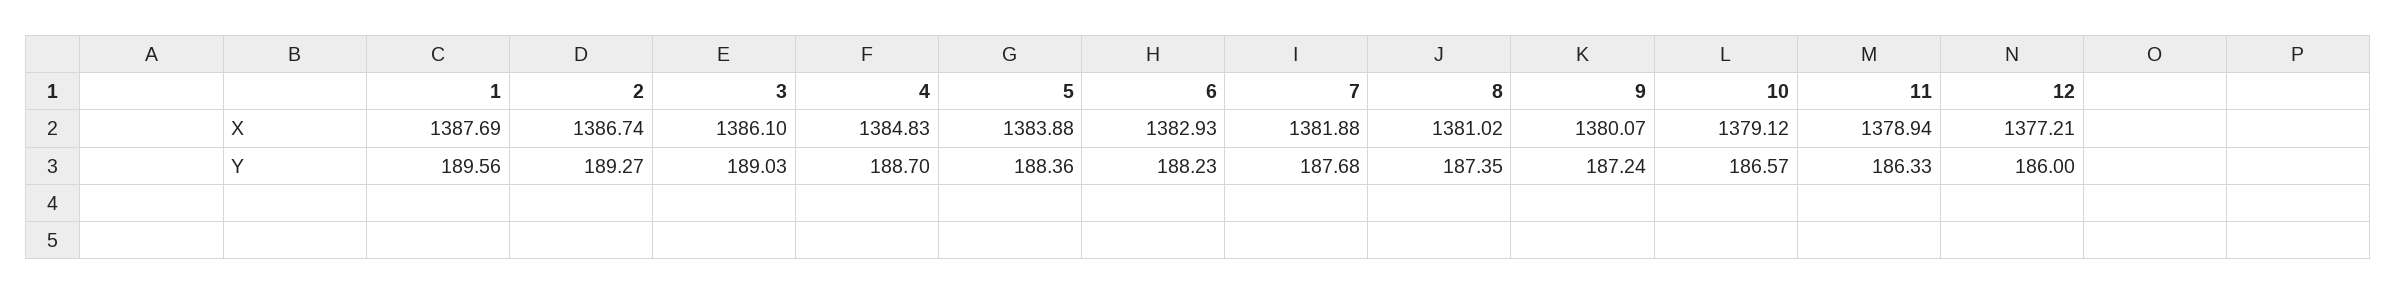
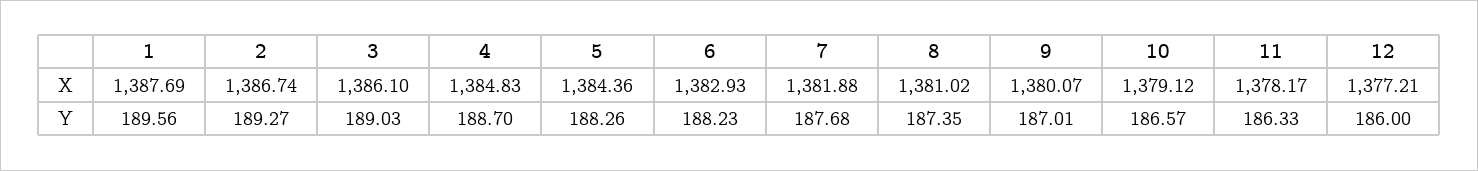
  {
    "1": {
      "X": 1387.69,
      "Y": 189.56
    },
    "2": {
      "X": 1386.74,
      "Y": 189.27
    },
    "3": {
      "X": 1386.1,
      "Y": 189.03
    },
    "4": {
      "X": 1384.83,
      "Y": 188.7
    },
    "5": {
-     "X": 1383.88,
+     "X": 1384.36,
-     "Y": 188.36
+     "Y": 188.26
    },
    "6": {
      "X": 1382.93,
      "Y": 188.23
    },
    "7": {
      "X": 1381.88,
      "Y": 187.68
    },
    "8": {
      "X": 1381.02,
      "Y": 187.35
    },
    "9": {
      "X": 1380.07,
-     "Y": 187.24
+     "Y": 187.01
    },
    "10": {
      "X": 1379.12,
      "Y": 186.57
    },
    "11": {
-     "X": 1378.94,
+     "X": 1378.17,
      "Y": 186.33
    },
    "12": {
      "X": 1377.21,
      "Y": 186
    }
  }

